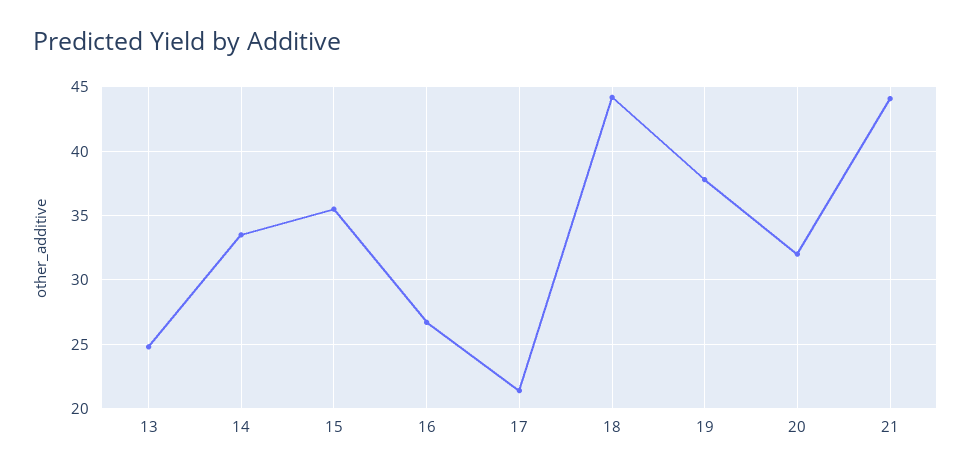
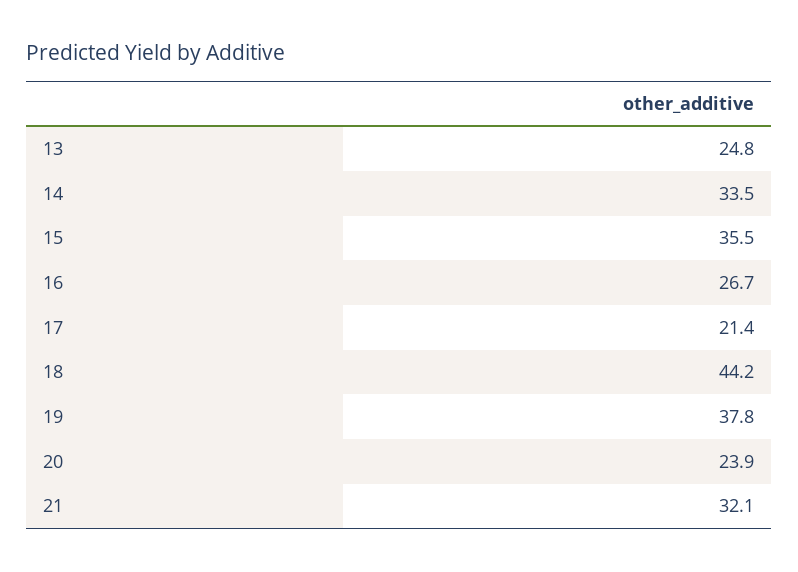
  {
    "13": 24.8,
    "14": 33.5,
    "15": 35.5,
    "16": 26.7,
    "17": 21.4,
    "18": 44.2,
    "19": 37.8,
-   "20": 32,
+   "20": 23.9,
-   "21": 44
+   "21": 32.1
  }

